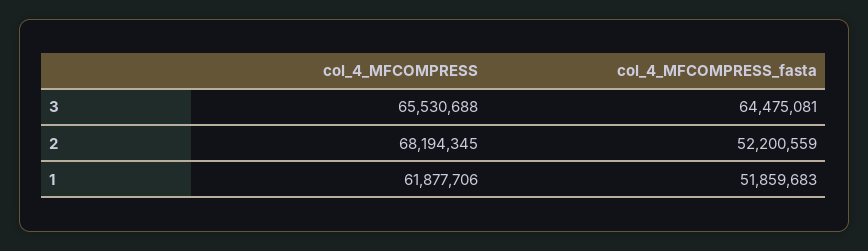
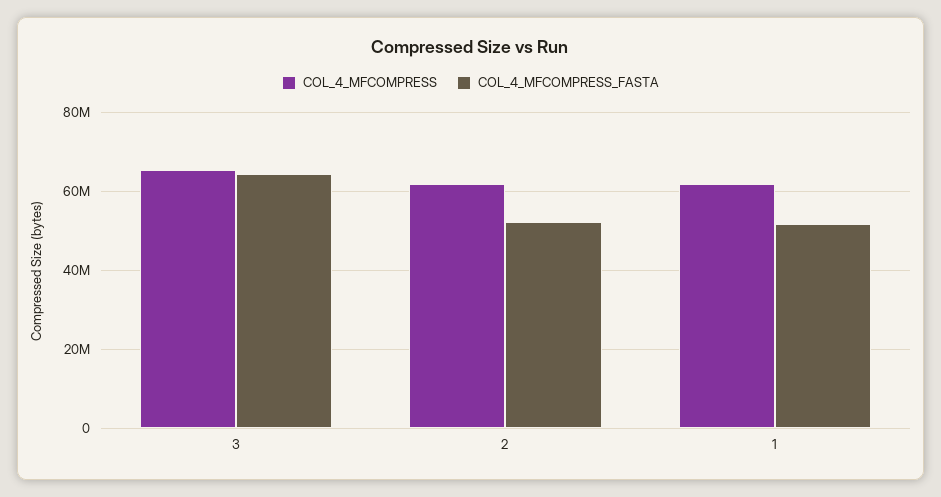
  {
    "col_4_MFCOMPRESS": {
      "3": 65530688,
-     "2": 68194345,
+     "2": 62000000,
      "1": 61877706
    },
    "col_4_MFCOMPRESS_fasta": {
      "3": 64475081,
      "2": 52200559,
      "1": 51859683
    }
  }

